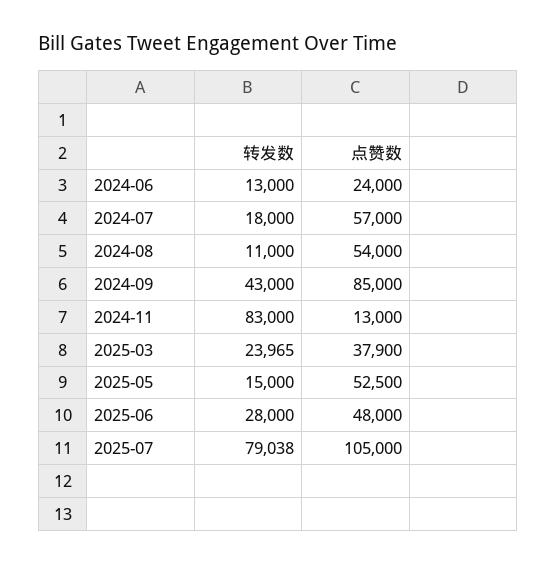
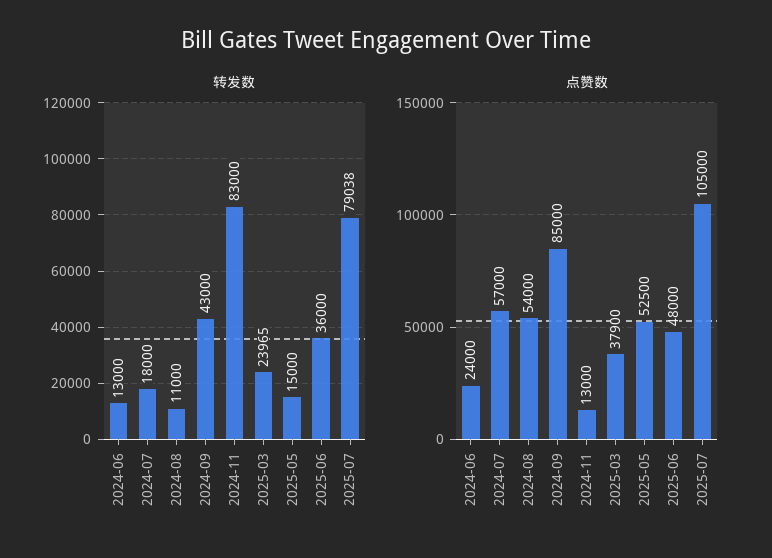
  {
    "转发数": {
      "2024-06": 13000,
      "2024-07": 18000,
      "2024-08": 11000,
      "2024-09": 43000,
      "2024-11": 83000,
      "2025-03": 23965,
      "2025-05": 15000,
-     "2025-06": 28000,
+     "2025-06": 36000,
      "2025-07": 79038
    },
    "点赞数": {
      "2024-06": 24000,
      "2024-07": 57000,
      "2024-08": 54000,
      "2024-09": 85000,
      "2024-11": 13000,
      "2025-03": 37900,
      "2025-05": 52500,
      "2025-06": 48000,
      "2025-07": 105000
    }
  }

